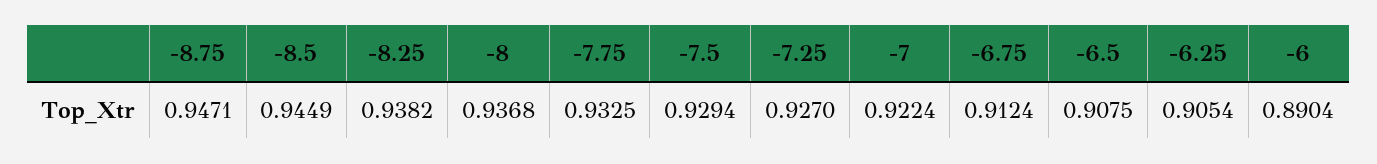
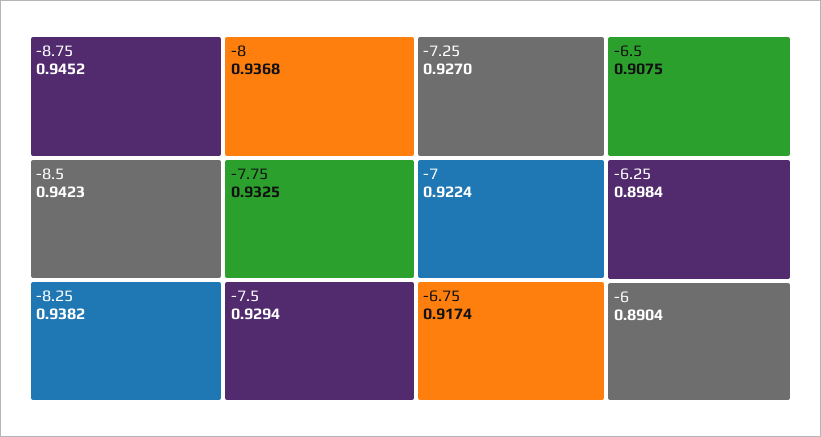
  {
-   "-8.75": 0.9471,
+   "-8.75": 0.9452,
-   "-8.5": 0.9449,
+   "-8.5": 0.9423,
    "-8.25": 0.9382,
    "-8": 0.9368,
    "-7.75": 0.9325,
    "-7.5": 0.9294,
    "-7.25": 0.927,
    "-7": 0.9224,
-   "-6.75": 0.9124,
+   "-6.75": 0.9174,
    "-6.5": 0.9075,
-   "-6.25": 0.9054,
+   "-6.25": 0.8984,
    "-6": 0.8904
  }

